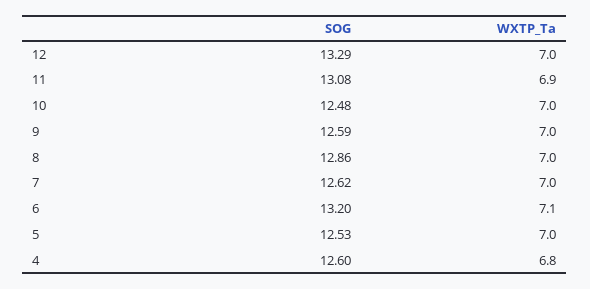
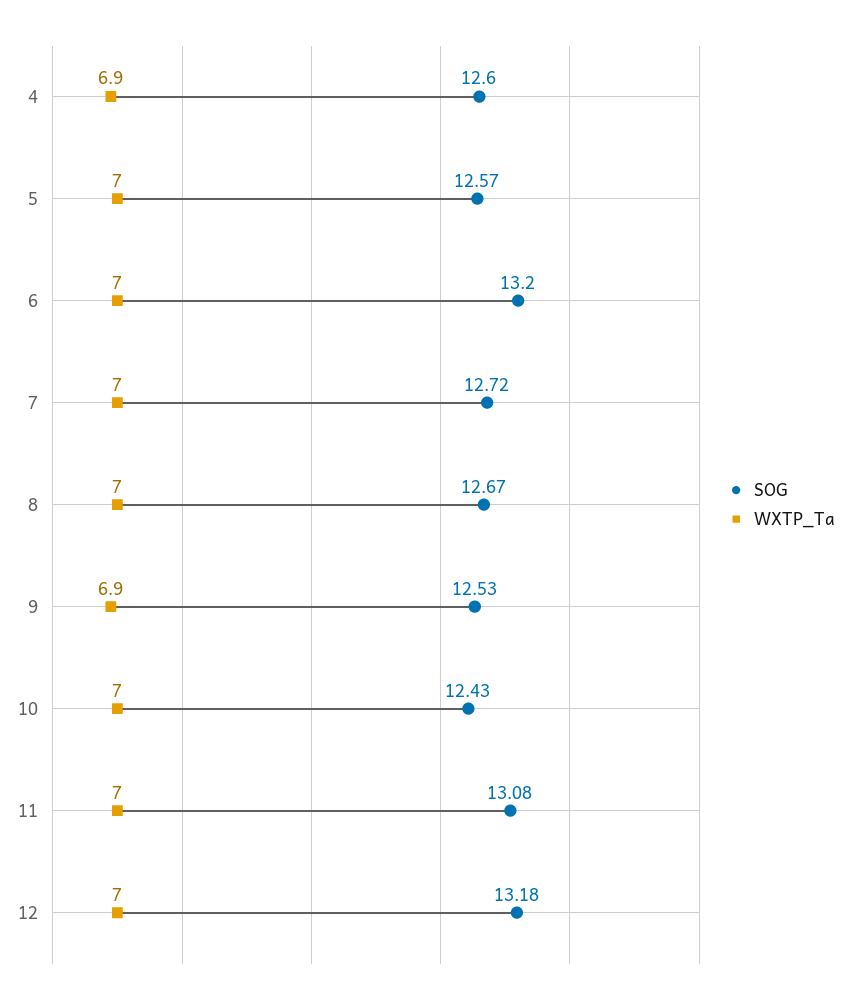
  {
    "SOG": {
-     "12": 13.29,
+     "12": 13.18,
      "11": 13.08,
-     "10": 12.48,
+     "10": 12.43,
-     "9": 12.59,
+     "9": 12.53,
-     "8": 12.86,
+     "8": 12.67,
-     "7": 12.62,
+     "7": 12.72,
      "6": 13.2,
-     "5": 12.53,
+     "5": 12.57,
      "4": 12.6
    },
    "WXTP_Ta": {
      "12": 7,
-     "11": 6.9,
+     "11": 7,
      "10": 7,
-     "9": 7,
+     "9": 6.9,
      "8": 7,
      "7": 7,
-     "6": 7.1,
+     "6": 7,
      "5": 7,
-     "4": 6.8
+     "4": 6.9
    }
  }

